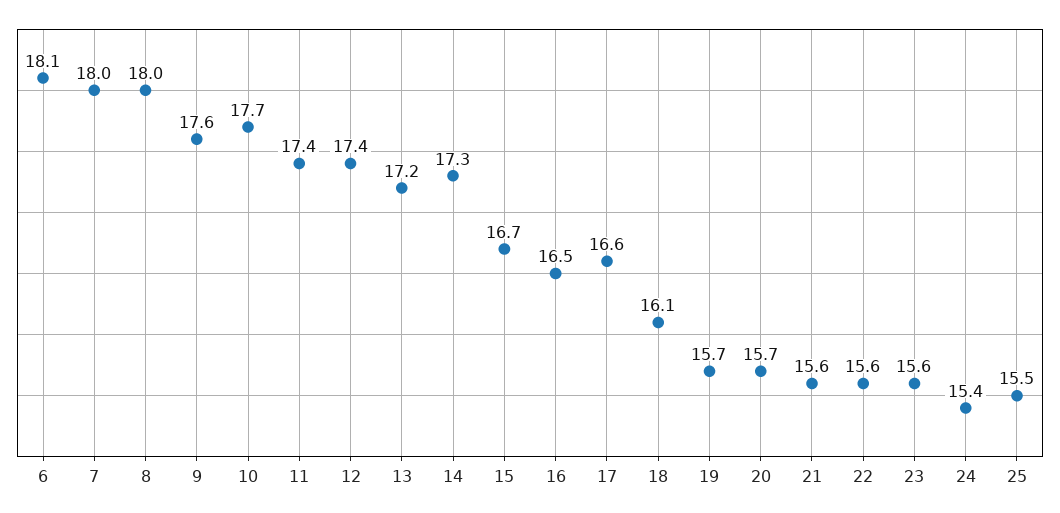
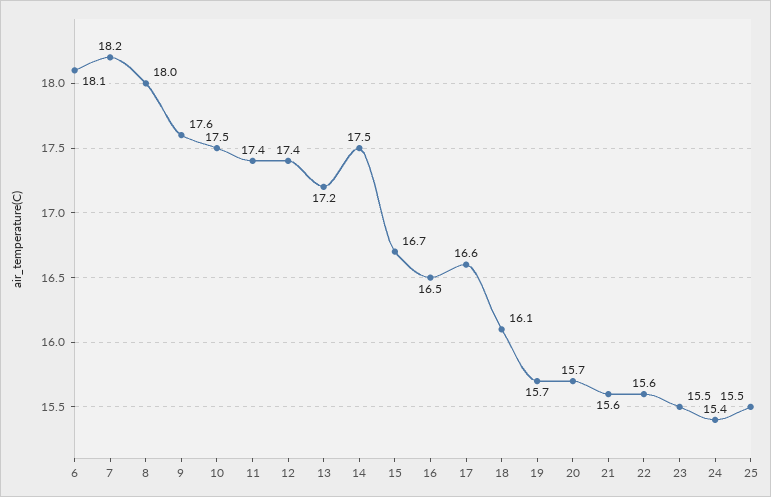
  {
    "6": 18.1,
-   "7": 18,
+   "7": 18.2,
    "8": 18,
    "9": 17.6,
-   "10": 17.7,
+   "10": 17.5,
    "11": 17.4,
    "12": 17.4,
    "13": 17.2,
-   "14": 17.3,
+   "14": 17.5,
    "15": 16.7,
    "16": 16.5,
    "17": 16.6,
    "18": 16.1,
    "19": 15.7,
    "20": 15.7,
    "21": 15.6,
    "22": 15.6,
-   "23": 15.6,
+   "23": 15.5,
    "24": 15.4,
    "25": 15.5
  }

